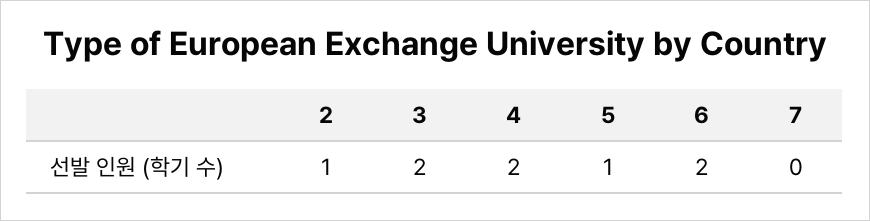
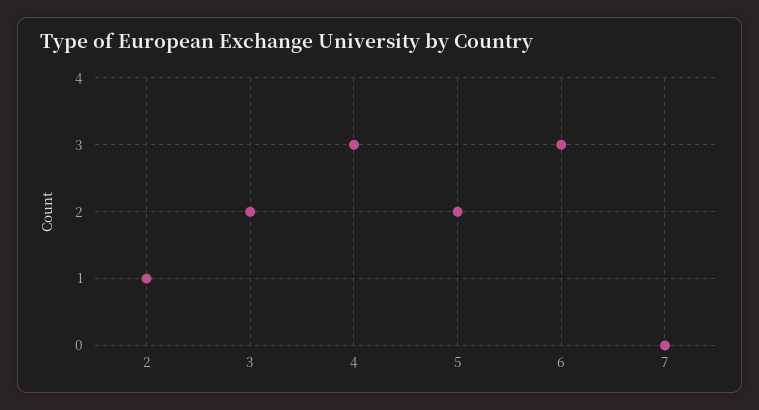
  {
    "2": 1,
    "3": 2,
-   "4": 2,
+   "4": 3,
-   "5": 1,
+   "5": 2,
-   "6": 2,
+   "6": 3,
    "7": 0
  }

